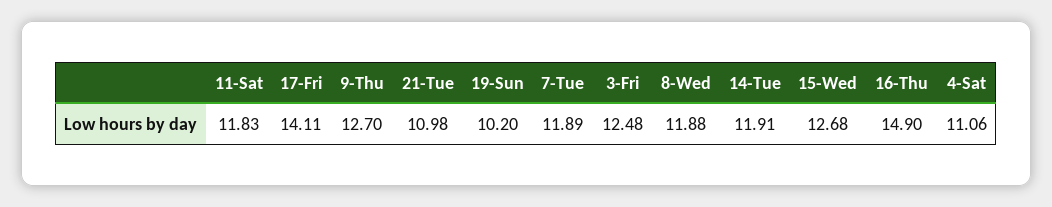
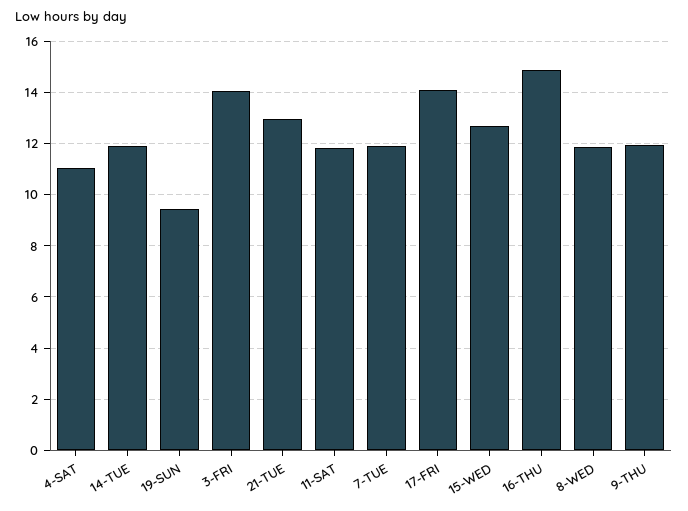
  {
    "11-Sat": 11.83,
    "17-Fri": 14.11,
-   "9-Thu": 12.7,
+   "9-Thu": 12,
-   "21-Tue": 10.98,
+   "21-Tue": 13,
-   "19-Sun": 10.2,
+   "19-Sun": 9.5,
    "7-Tue": 11.89,
-   "3-Fri": 12.48,
+   "3-Fri": 14,
    "8-Wed": 11.88,
    "14-Tue": 11.91,
    "15-Wed": 12.68,
    "16-Thu": 14.9,
    "4-Sat": 11.06
  }

